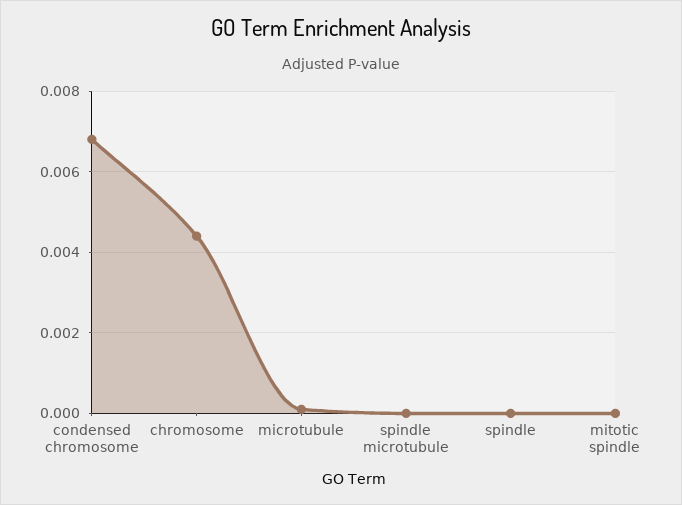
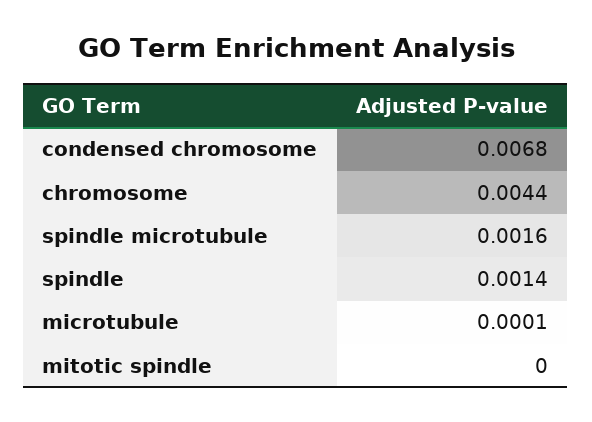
  {
    "condensed chromosome": 0.0068,
    "chromosome": 0.0044,
    "microtubule": 0.0001,
-   "spindle microtubule": 0,
+   "spindle microtubule": 0.0016,
-   "spindle": 0,
+   "spindle": 0.0014,
    "mitotic spindle": 0
  }

